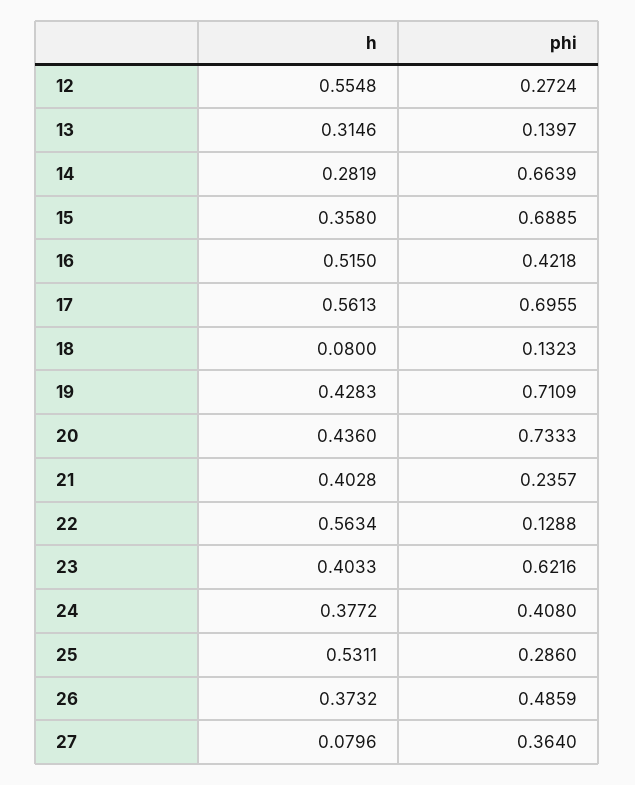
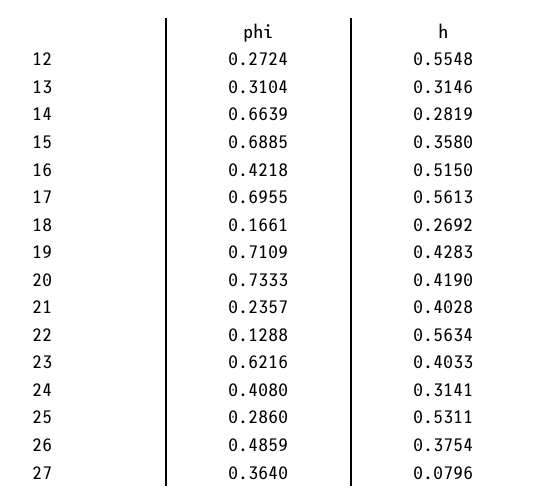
  {
    "h": {
      "12": 0.5548,
      "13": 0.3146,
      "14": 0.2819,
      "15": 0.358,
      "16": 0.515,
      "17": 0.5613,
-     "18": 0.08,
+     "18": 0.2692,
      "19": 0.4283,
-     "20": 0.436,
+     "20": 0.419,
      "21": 0.4028,
      "22": 0.5634,
      "23": 0.4033,
-     "24": 0.3772,
+     "24": 0.3141,
      "25": 0.5311,
-     "26": 0.3732,
+     "26": 0.3754,
      "27": 0.0796
    },
    "phi": {
      "12": 0.2724,
-     "13": 0.1397,
+     "13": 0.3104,
      "14": 0.6639,
      "15": 0.6885,
      "16": 0.4218,
      "17": 0.6955,
-     "18": 0.1323,
+     "18": 0.1661,
      "19": 0.7109,
      "20": 0.7333,
      "21": 0.2357,
      "22": 0.1288,
      "23": 0.6216,
      "24": 0.408,
      "25": 0.286,
      "26": 0.4859,
      "27": 0.364
    }
  }

